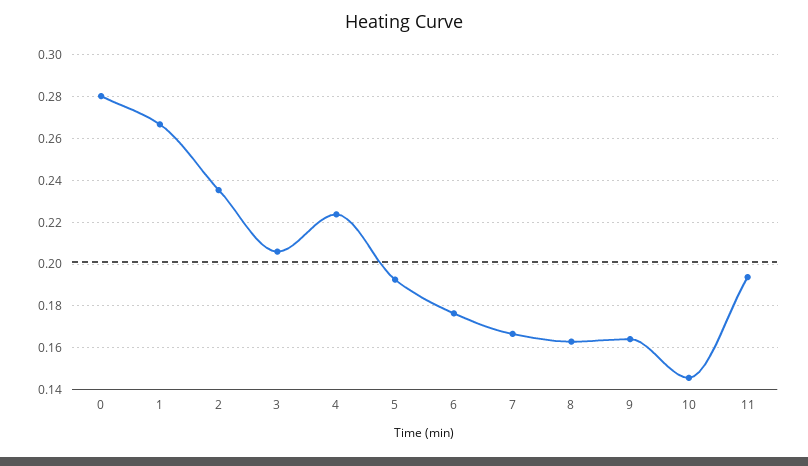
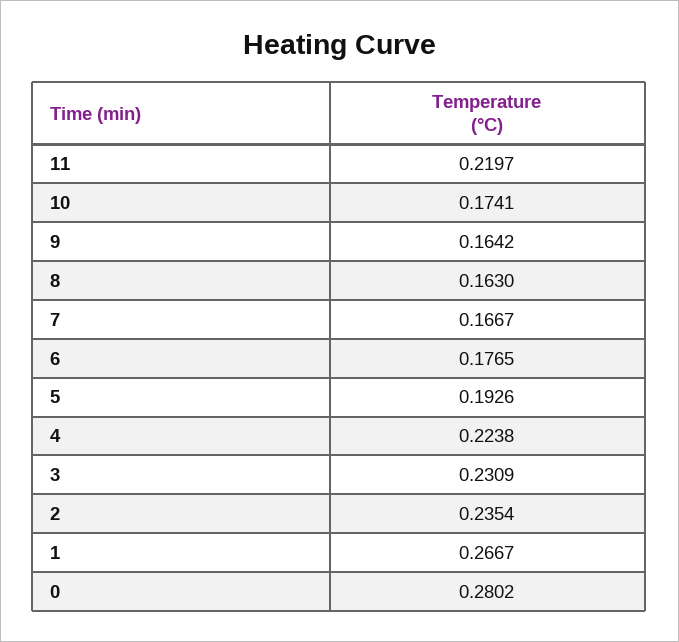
  {
    "0": 0.2802,
    "1": 0.2667,
    "2": 0.2354,
-   "3": 0.205,
+   "3": 0.2309,
    "4": 0.2238,
    "5": 0.1926,
    "6": 0.1765,
    "7": 0.1667,
    "8": 0.163,
    "9": 0.1642,
-   "10": 0.145,
+   "10": 0.1741,
-   "11": 0.195
+   "11": 0.2197
  }

